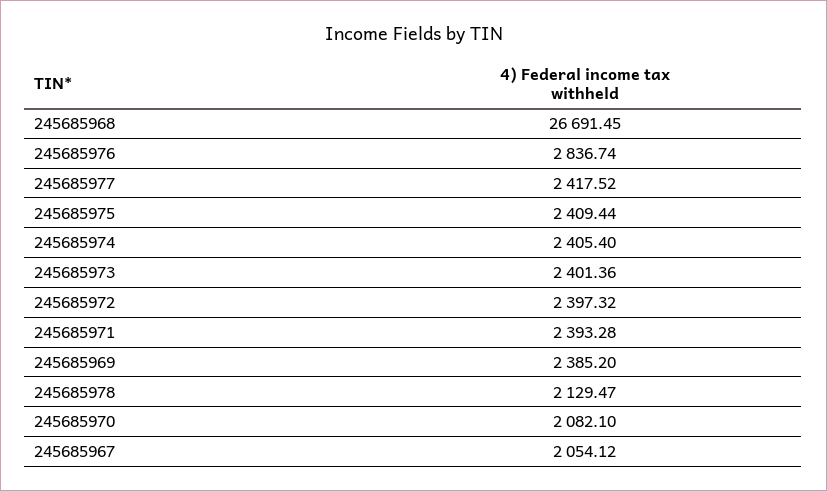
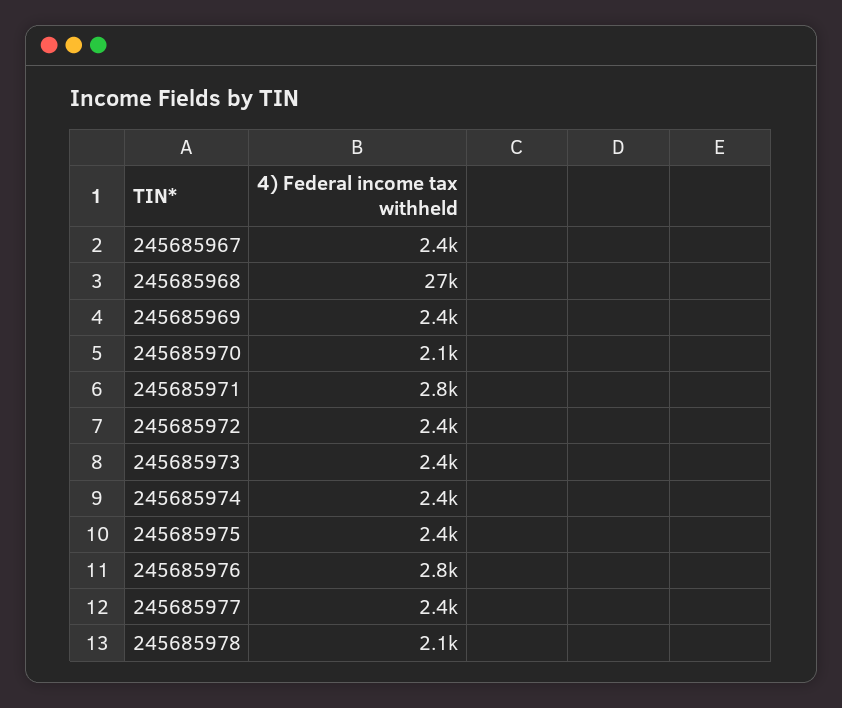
  {
    "245685968": 26691.45,
    "245685976": 2836.74,
    "245685977": 2417.52,
    "245685975": 2409.44,
    "245685974": 2405.4,
    "245685973": 2401.36,
    "245685972": 2397.32,
-   "245685971": 2393.28,
+   "245685971": 2800,
    "245685969": 2385.2,
    "245685978": 2129.47,
    "245685970": 2082.1,
-   "245685967": 2054.12
+   "245685967": 2400
  }

